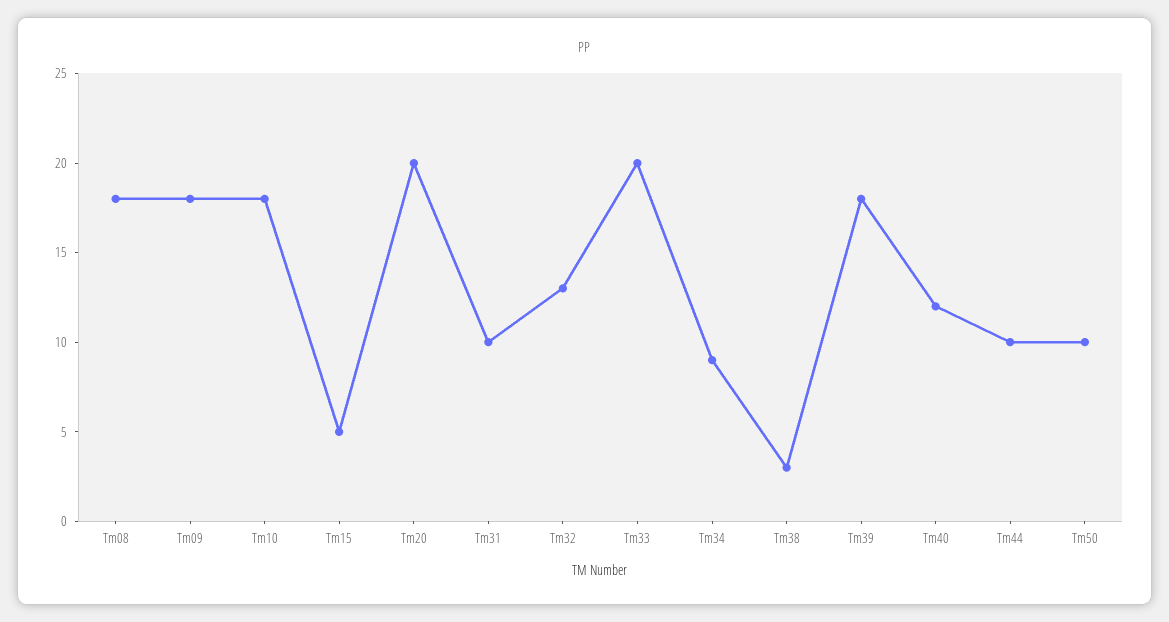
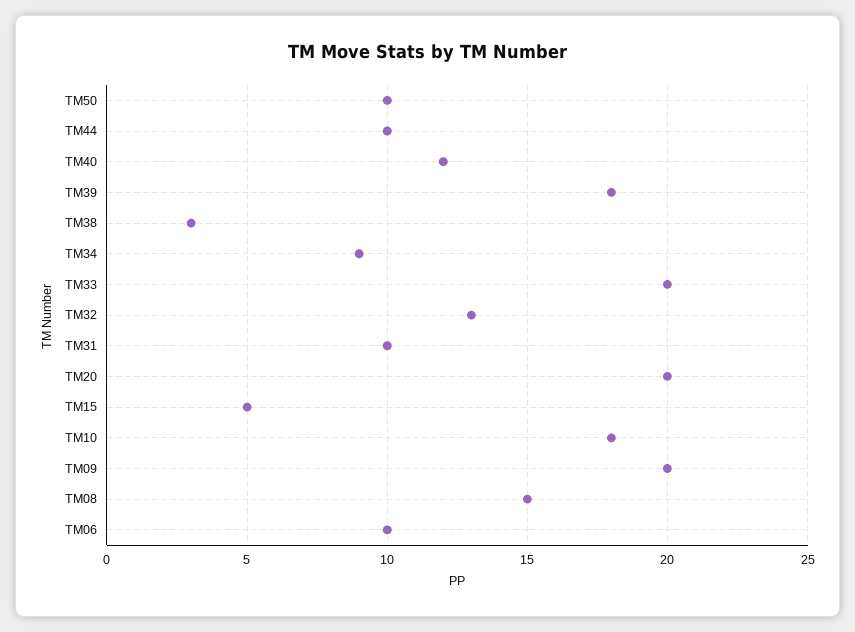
  {
-   "Tm08": 18,
+   "Tm08": 15,
-   "Tm09": 18,
+   "Tm09": 20,
    "Tm10": 18,
    "Tm15": 5,
    "Tm20": 20,
    "Tm31": 10,
    "Tm32": 13,
    "Tm33": 20,
    "Tm34": 9,
    "Tm38": 3,
    "Tm39": 18,
    "Tm40": 12,
    "Tm44": 10,
-   "Tm50": 10
+   "Tm50": 10,
+   "TM06": 10
  }

